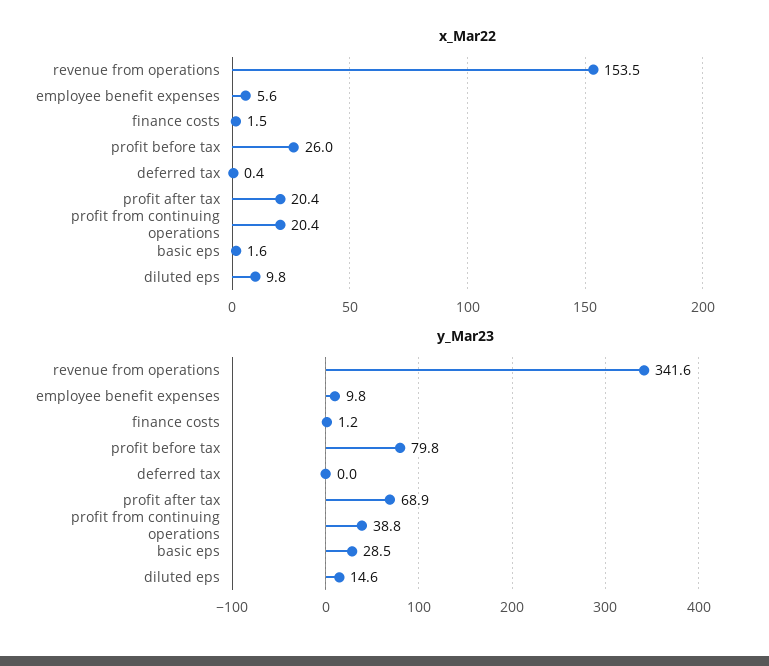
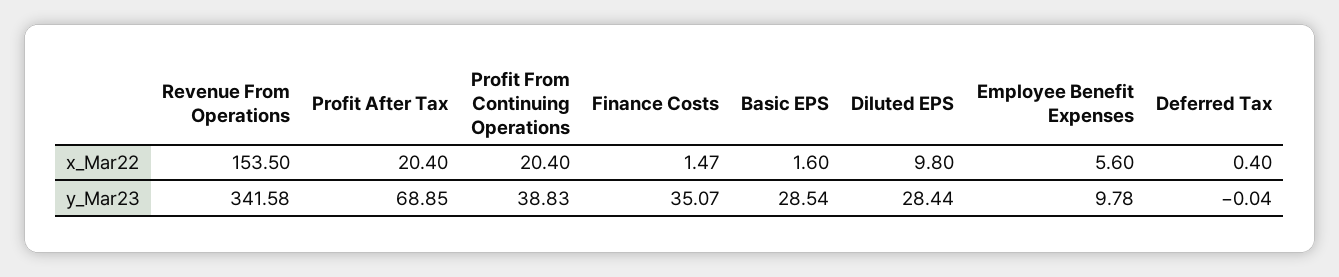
  {
    "x_Mar22": {
      "revenue from operations": 153.5,
      "employee benefit expenses": 5.6,
      "finance costs": 1.47,
-     "profit before tax": 26,
      "deferred tax": 0.4,
      "profit after tax": 20.4,
      "profit from continuing operations": 20.4,
      "basic eps": 1.6,
      "diluted eps": 9.8
    },
    "y_Mar23": {
      "revenue from operations": 341.58,
      "employee benefit expenses": 9.78,
-     "finance costs": 1.2,
+     "finance costs": 35.07,
-     "profit before tax": 79.8,
      "deferred tax": -0.04,
      "profit after tax": 68.85,
      "profit from continuing operations": 38.83,
      "basic eps": 28.54,
-     "diluted eps": 14.6
+     "diluted eps": 28.44
    }
  }

